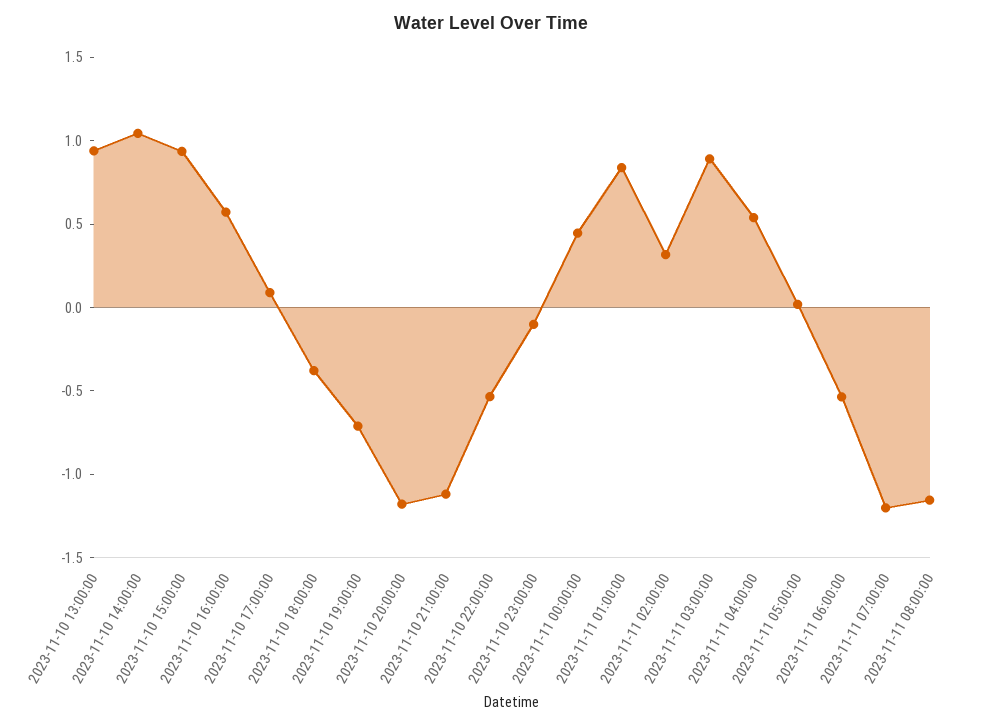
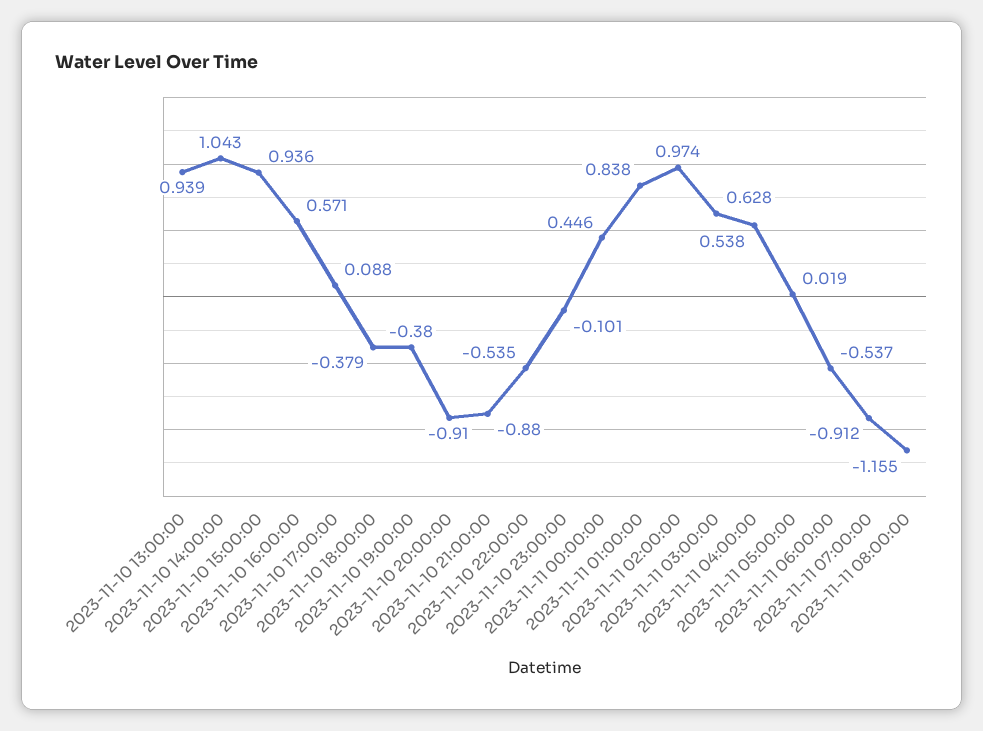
  {
    "2023-11-10 13:00:00": 0.939,
    "2023-11-10 14:00:00": 1.043,
    "2023-11-10 15:00:00": 0.936,
    "2023-11-10 16:00:00": 0.571,
    "2023-11-10 17:00:00": 0.088,
    "2023-11-10 18:00:00": -0.379,
-   "2023-11-10 19:00:00": -0.7,
+   "2023-11-10 19:00:00": -0.38,
-   "2023-11-10 20:00:00": -1.2,
+   "2023-11-10 20:00:00": -0.91,
-   "2023-11-10 21:00:00": -1.1,
+   "2023-11-10 21:00:00": -0.88,
    "2023-11-10 22:00:00": -0.535,
    "2023-11-10 23:00:00": -0.101,
    "2023-11-11 00:00:00": 0.446,
    "2023-11-11 01:00:00": 0.838,
-   "2023-11-11 02:00:00": 0.3,
+   "2023-11-11 02:00:00": 0.974,
-   "2023-11-11 03:00:00": 0.9,
+   "2023-11-11 03:00:00": 0.628,
    "2023-11-11 04:00:00": 0.538,
    "2023-11-11 05:00:00": 0.019,
    "2023-11-11 06:00:00": -0.537,
-   "2023-11-11 07:00:00": -1.2,
+   "2023-11-11 07:00:00": -0.912,
    "2023-11-11 08:00:00": -1.155
  }

